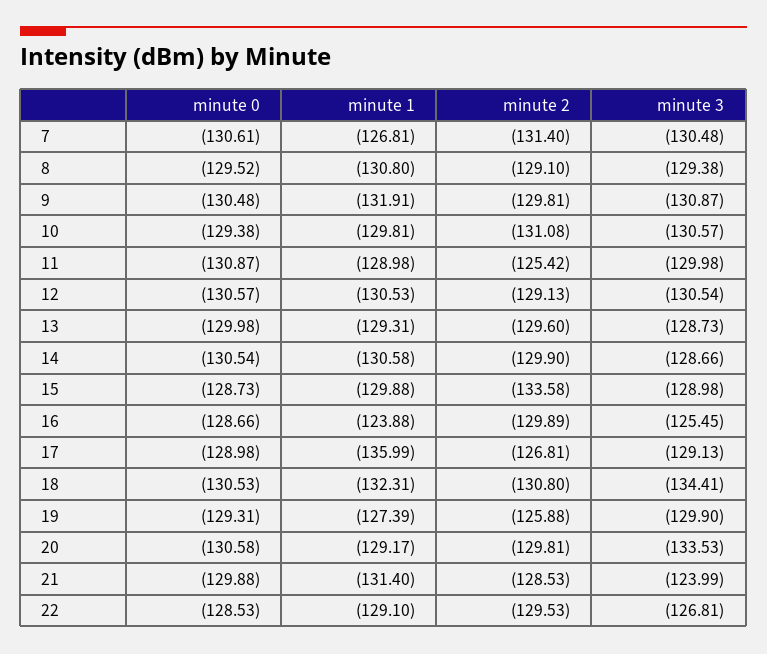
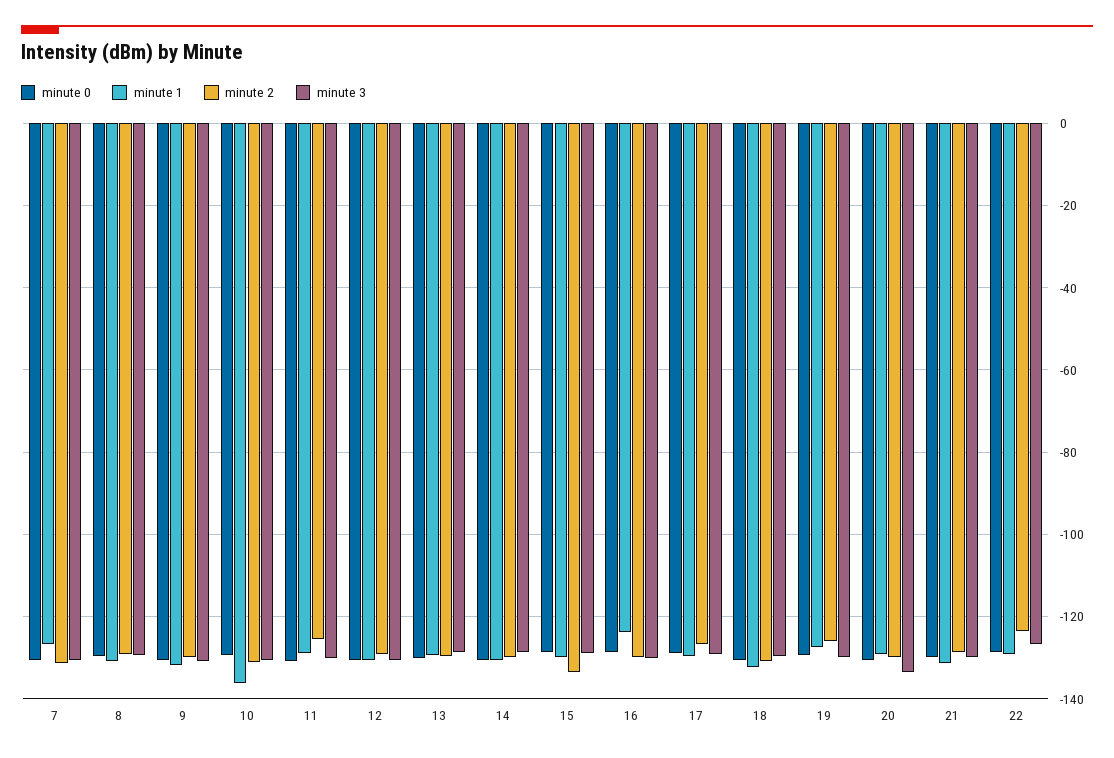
  {
    "minute 0": {
      "7": -130.61,
      "8": -129.52,
      "9": -130.48,
      "10": -129.38,
      "11": -130.87,
      "12": -130.57,
      "13": -129.98,
      "14": -130.54,
      "15": -128.73,
      "16": -128.66,
      "17": -128.98,
      "18": -130.53,
      "19": -129.31,
      "20": -130.58,
      "21": -129.88,
      "22": -128.53
    },
    "minute 1": {
      "7": -126.81,
      "8": -130.8,
      "9": -131.91,
-     "10": -129.81,
+     "10": -136,
      "11": -128.98,
      "12": -130.53,
      "13": -129.31,
      "14": -130.58,
      "15": -129.88,
      "16": -123.88,
-     "17": -135.99,
+     "17": -130,
      "18": -132.31,
      "19": -127.39,
      "20": -129.17,
      "21": -131.4,
      "22": -129.1
    },
    "minute 2": {
      "7": -131.4,
      "8": -129.1,
      "9": -129.81,
      "10": -131.08,
      "11": -125.42,
      "12": -129.13,
      "13": -129.6,
      "14": -129.9,
      "15": -133.58,
      "16": -129.89,
      "17": -126.81,
      "18": -130.8,
      "19": -125.88,
      "20": -129.81,
      "21": -128.53,
-     "22": -129.53
+     "22": -124
    },
    "minute 3": {
      "7": -130.48,
      "8": -129.38,
      "9": -130.87,
      "10": -130.57,
      "11": -129.98,
      "12": -130.54,
      "13": -128.73,
      "14": -128.66,
      "15": -128.98,
-     "16": -125.45,
+     "16": -130,
      "17": -129.13,
-     "18": -134.41,
+     "18": -130,
      "19": -129.9,
      "20": -133.53,
-     "21": -123.99,
+     "21": -130,
      "22": -126.81
    }
  }

